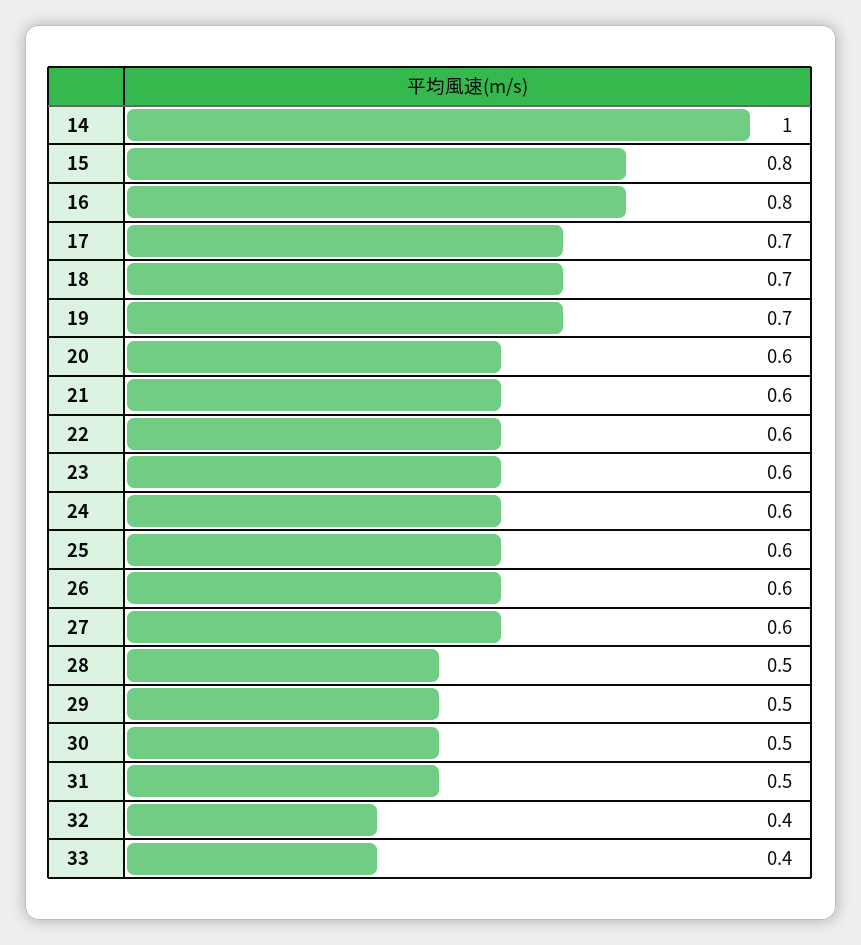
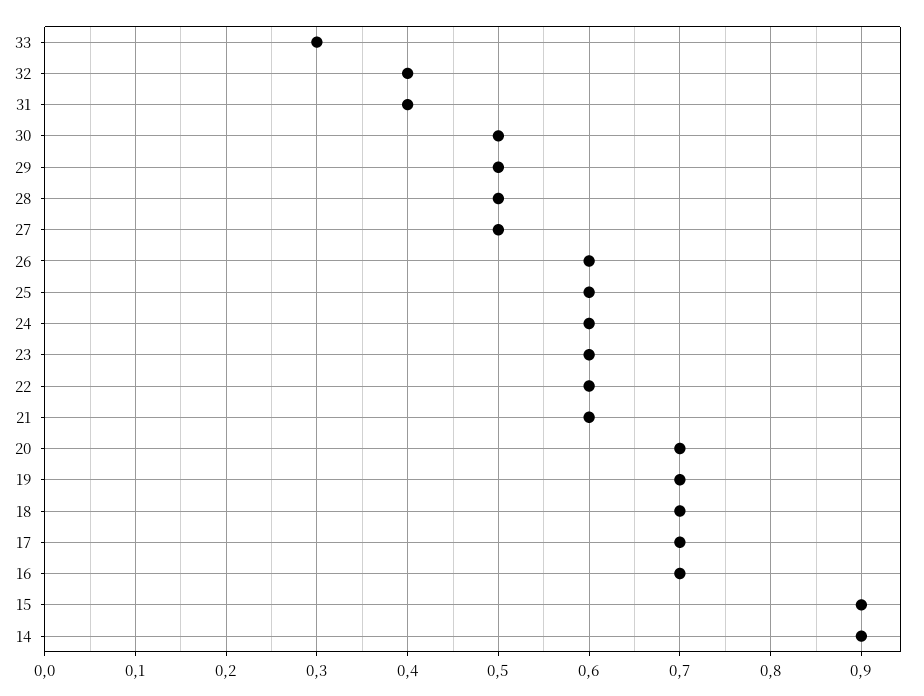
  {
-   "14": 1,
+   "14": 0.9,
-   "15": 0.8,
+   "15": 0.9,
-   "16": 0.8,
+   "16": 0.7,
    "17": 0.7,
    "18": 0.7,
    "19": 0.7,
-   "20": 0.6,
+   "20": 0.7,
    "21": 0.6,
    "22": 0.6,
    "23": 0.6,
    "24": 0.6,
    "25": 0.6,
    "26": 0.6,
-   "27": 0.6,
+   "27": 0.5,
    "28": 0.5,
    "29": 0.5,
    "30": 0.5,
-   "31": 0.5,
+   "31": 0.4,
    "32": 0.4,
-   "33": 0.4
+   "33": 0.3
  }

